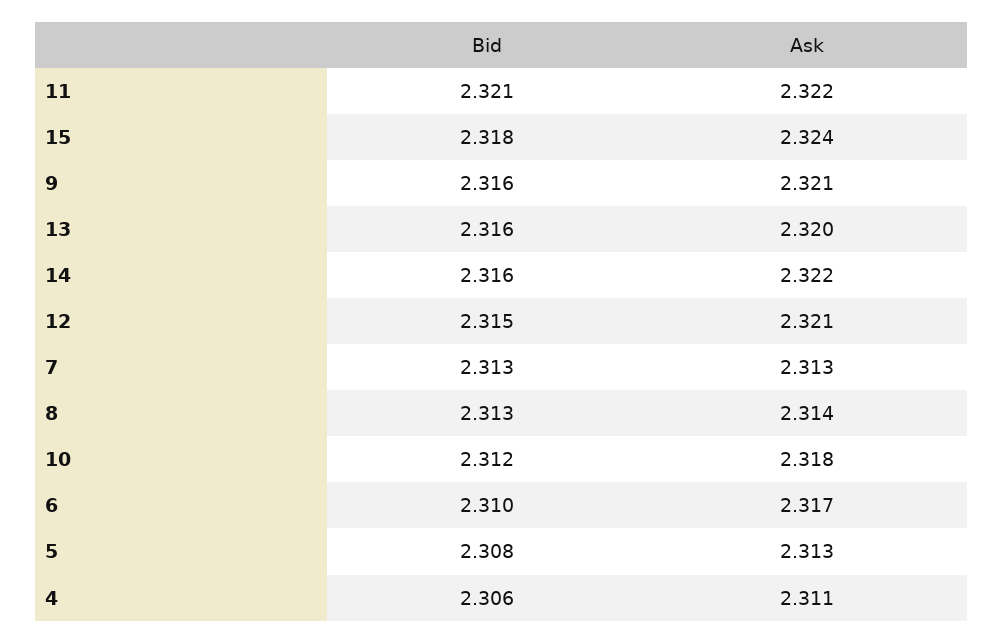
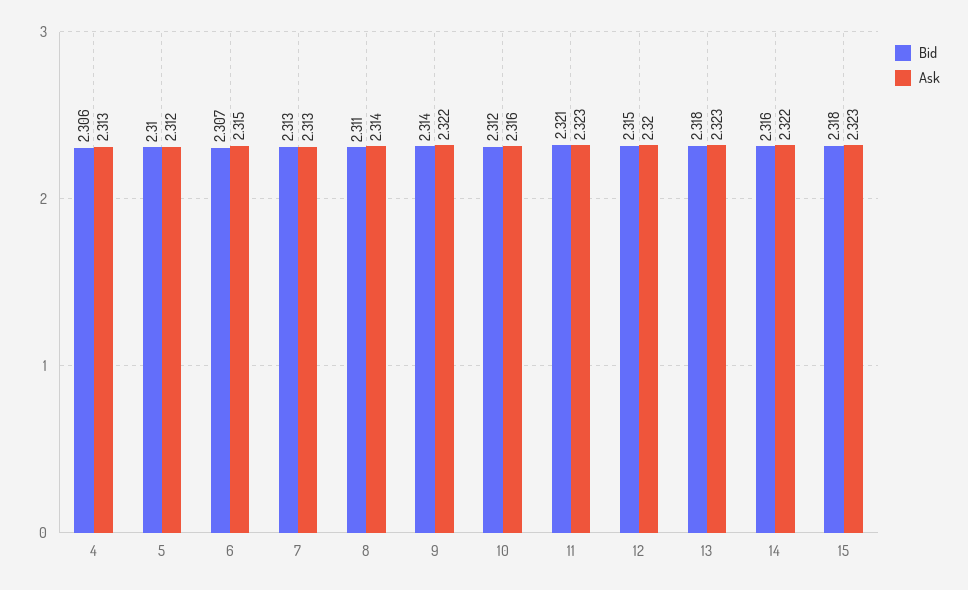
  {
    "Bid": {
      "11": 2.321,
      "15": 2.318,
-     "9": 2.316,
+     "9": 2.314,
-     "13": 2.316,
+     "13": 2.318,
      "14": 2.316,
      "12": 2.315,
      "7": 2.313,
-     "8": 2.313,
+     "8": 2.311,
      "10": 2.312,
-     "6": 2.31,
+     "6": 2.307,
-     "5": 2.308,
+     "5": 2.31,
      "4": 2.306
    },
    "Ask": {
-     "11": 2.322,
+     "11": 2.323,
-     "15": 2.324,
+     "15": 2.323,
-     "9": 2.321,
+     "9": 2.322,
-     "13": 2.32,
+     "13": 2.323,
      "14": 2.322,
-     "12": 2.321,
+     "12": 2.32,
      "7": 2.313,
      "8": 2.314,
-     "10": 2.318,
+     "10": 2.316,
-     "6": 2.317,
+     "6": 2.315,
-     "5": 2.313,
+     "5": 2.312,
-     "4": 2.311
+     "4": 2.313
    }
  }

